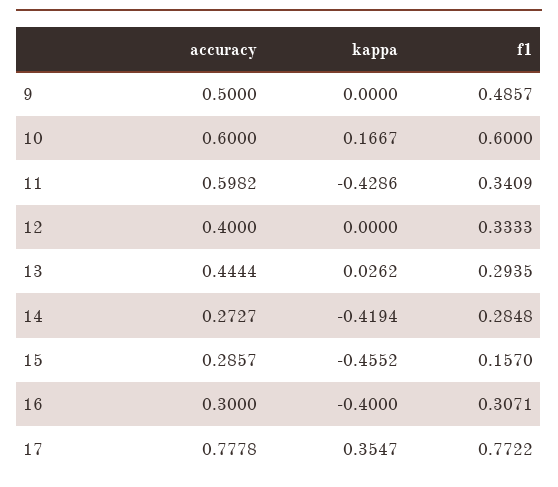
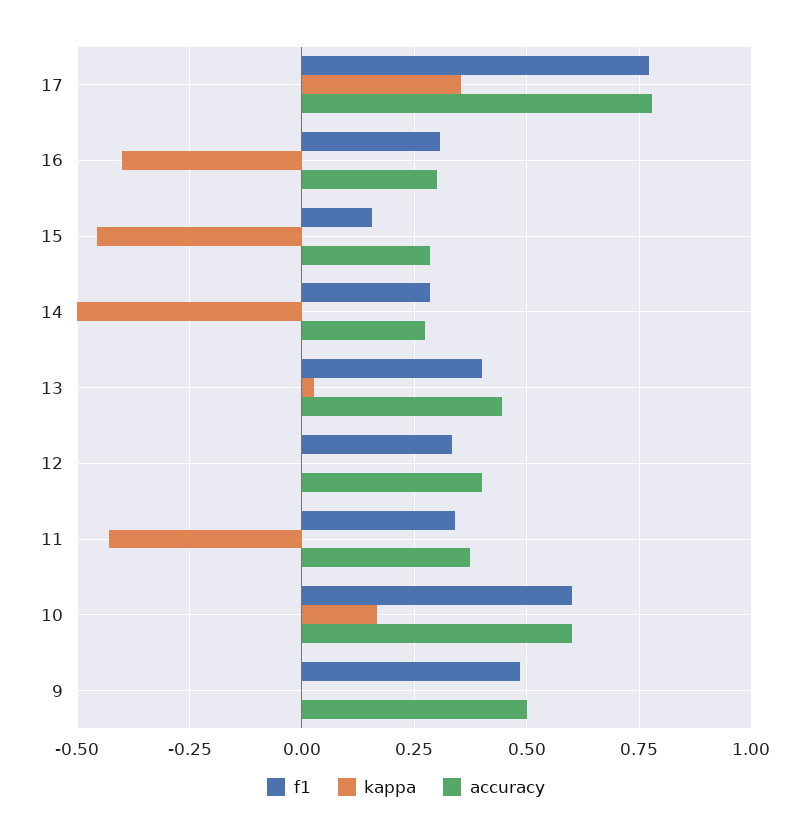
  {
    "accuracy": {
      "9": 0.5,
      "10": 0.6,
-     "11": 0.5982,
+     "11": 0.375,
      "12": 0.4,
      "13": 0.4444,
      "14": 0.2727,
      "15": 0.2857,
      "16": 0.3,
      "17": 0.7778
    },
    "kappa": {
      "9": 0,
      "10": 0.1667,
      "11": -0.4286,
      "12": 0,
      "13": 0.0262,
-     "14": -0.4194,
+     "14": -0.5,
      "15": -0.4552,
      "16": -0.4,
      "17": 0.3547
    },
    "f1": {
      "9": 0.4857,
      "10": 0.6,
      "11": 0.3409,
      "12": 0.3333,
-     "13": 0.2935,
+     "13": 0.4,
      "14": 0.2848,
      "15": 0.157,
      "16": 0.3071,
      "17": 0.7722
    }
  }

